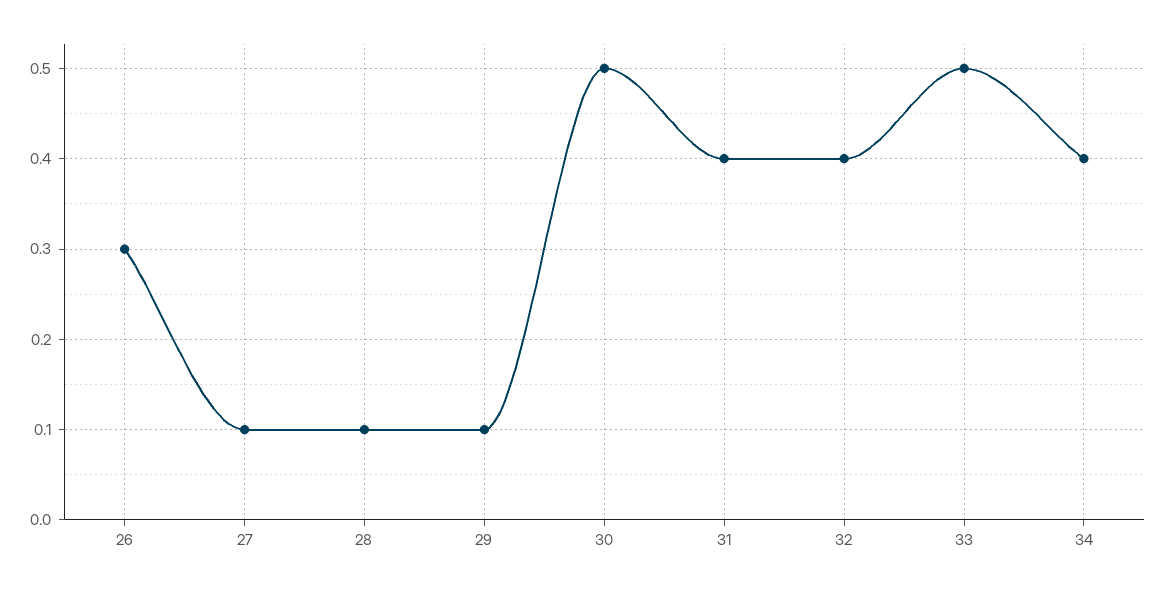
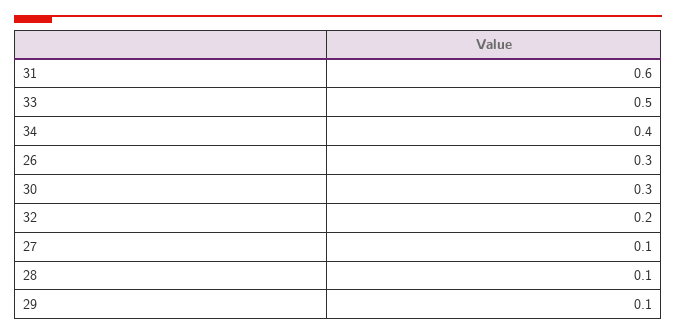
  {
    "26": 0.3,
    "27": 0.1,
    "28": 0.1,
    "29": 0.1,
-   "30": 0.5,
+   "30": 0.3,
-   "31": 0.4,
+   "31": 0.6,
-   "32": 0.4,
+   "32": 0.2,
    "33": 0.5,
    "34": 0.4
  }

